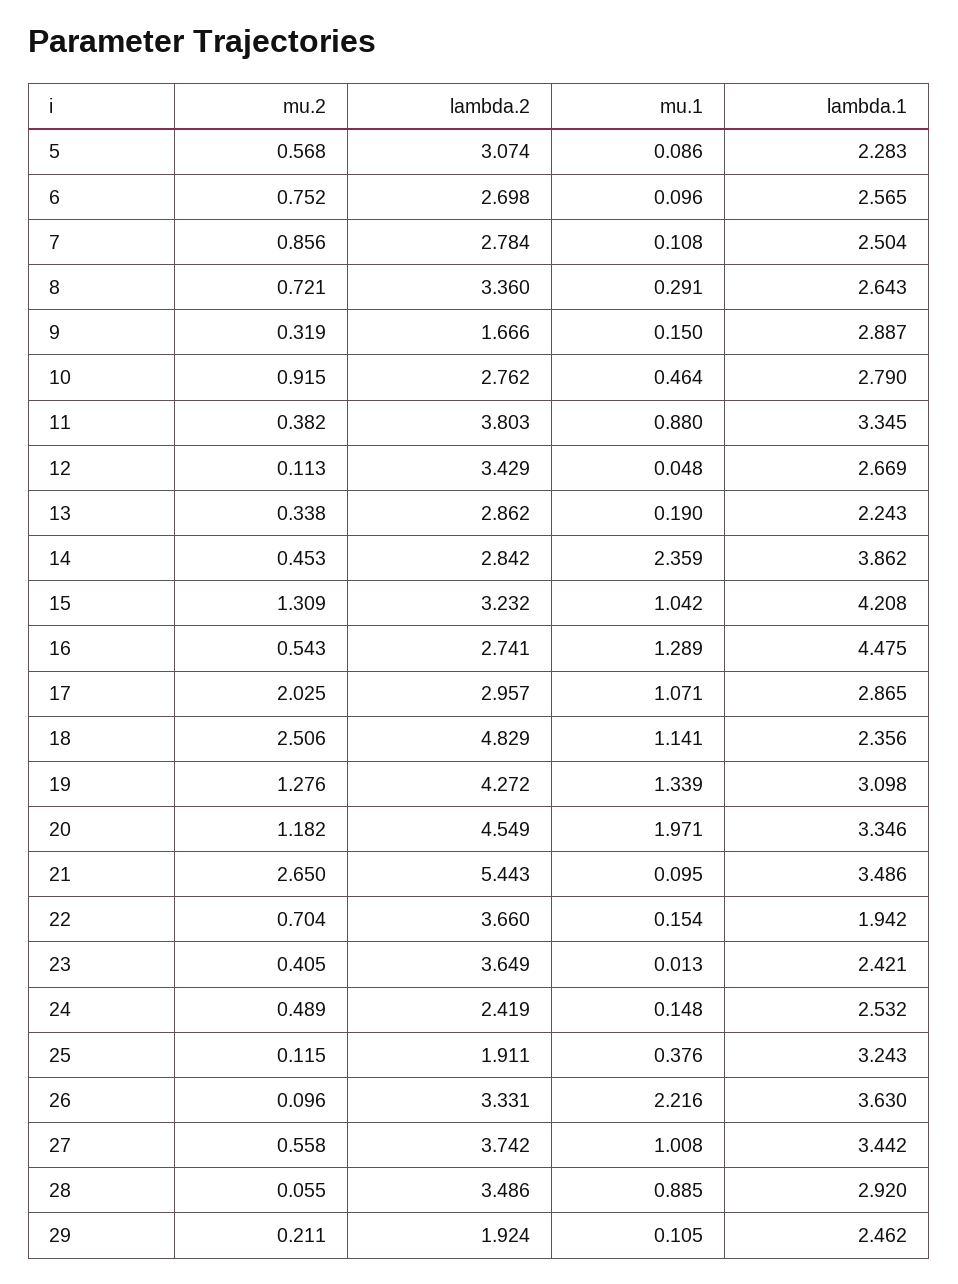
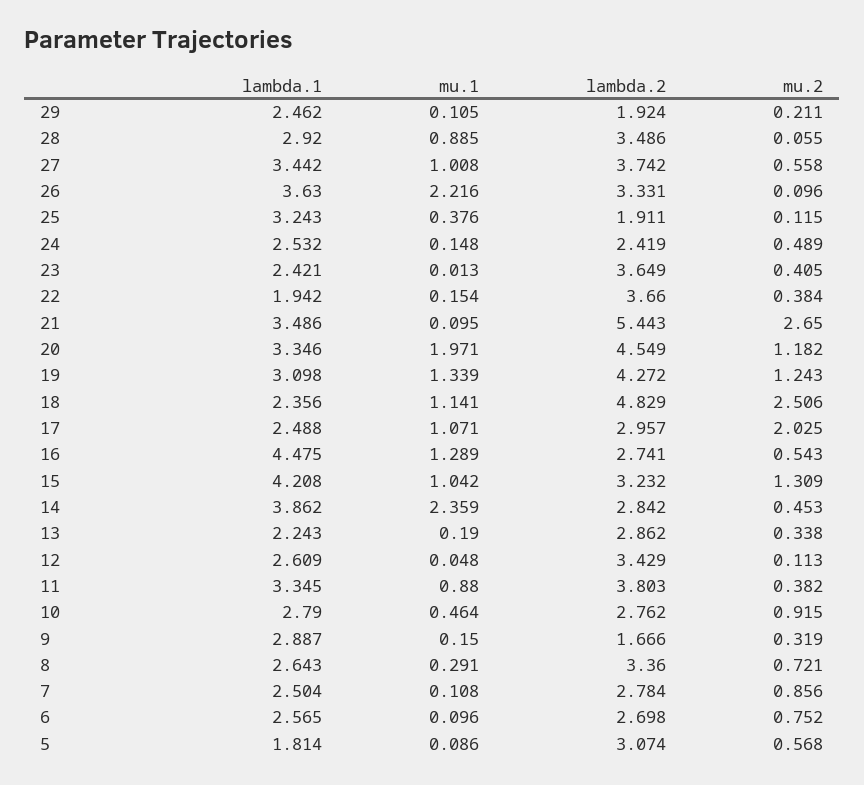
  {
    "mu.2": {
      "5": 0.568,
      "6": 0.752,
      "7": 0.856,
      "8": 0.721,
      "9": 0.319,
      "10": 0.915,
      "11": 0.382,
      "12": 0.113,
      "13": 0.338,
      "14": 0.453,
      "15": 1.309,
      "16": 0.543,
      "17": 2.025,
      "18": 2.506,
-     "19": 1.276,
+     "19": 1.243,
      "20": 1.182,
      "21": 2.65,
-     "22": 0.704,
+     "22": 0.384,
      "23": 0.405,
      "24": 0.489,
      "25": 0.115,
      "26": 0.096,
      "27": 0.558,
      "28": 0.055,
      "29": 0.211
    },
    "lambda.2": {
      "5": 3.074,
      "6": 2.698,
      "7": 2.784,
      "8": 3.36,
      "9": 1.666,
      "10": 2.762,
      "11": 3.803,
      "12": 3.429,
      "13": 2.862,
      "14": 2.842,
      "15": 3.232,
      "16": 2.741,
      "17": 2.957,
      "18": 4.829,
      "19": 4.272,
      "20": 4.549,
      "21": 5.443,
      "22": 3.66,
      "23": 3.649,
      "24": 2.419,
      "25": 1.911,
      "26": 3.331,
      "27": 3.742,
      "28": 3.486,
      "29": 1.924
    },
    "mu.1": {
      "5": 0.086,
      "6": 0.096,
      "7": 0.108,
      "8": 0.291,
      "9": 0.15,
      "10": 0.464,
      "11": 0.88,
      "12": 0.048,
      "13": 0.19,
      "14": 2.359,
      "15": 1.042,
      "16": 1.289,
      "17": 1.071,
      "18": 1.141,
      "19": 1.339,
      "20": 1.971,
      "21": 0.095,
      "22": 0.154,
      "23": 0.013,
      "24": 0.148,
      "25": 0.376,
      "26": 2.216,
      "27": 1.008,
      "28": 0.885,
      "29": 0.105
    },
    "lambda.1": {
-     "5": 2.283,
+     "5": 1.814,
      "6": 2.565,
      "7": 2.504,
      "8": 2.643,
      "9": 2.887,
      "10": 2.79,
      "11": 3.345,
-     "12": 2.669,
+     "12": 2.609,
      "13": 2.243,
      "14": 3.862,
      "15": 4.208,
      "16": 4.475,
-     "17": 2.865,
+     "17": 2.488,
      "18": 2.356,
      "19": 3.098,
      "20": 3.346,
      "21": 3.486,
      "22": 1.942,
      "23": 2.421,
      "24": 2.532,
      "25": 3.243,
      "26": 3.63,
      "27": 3.442,
      "28": 2.92,
      "29": 2.462
    }
  }

